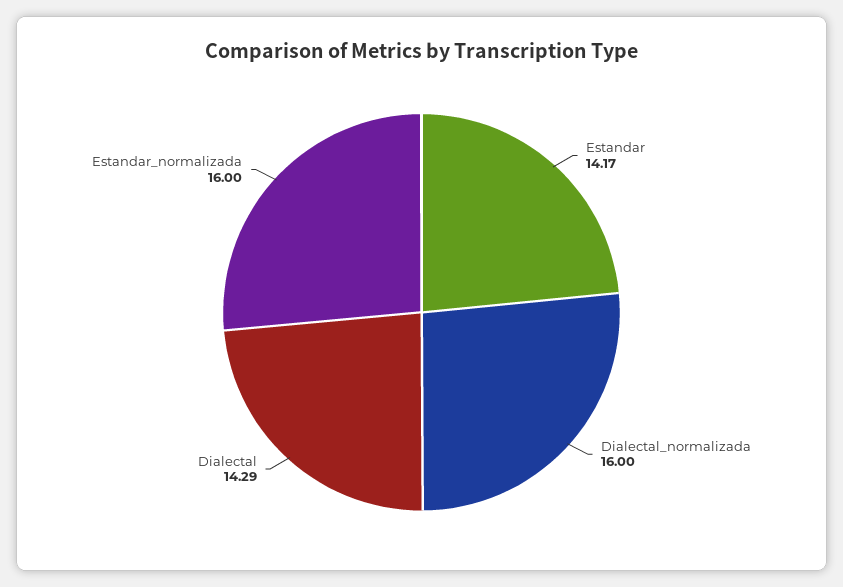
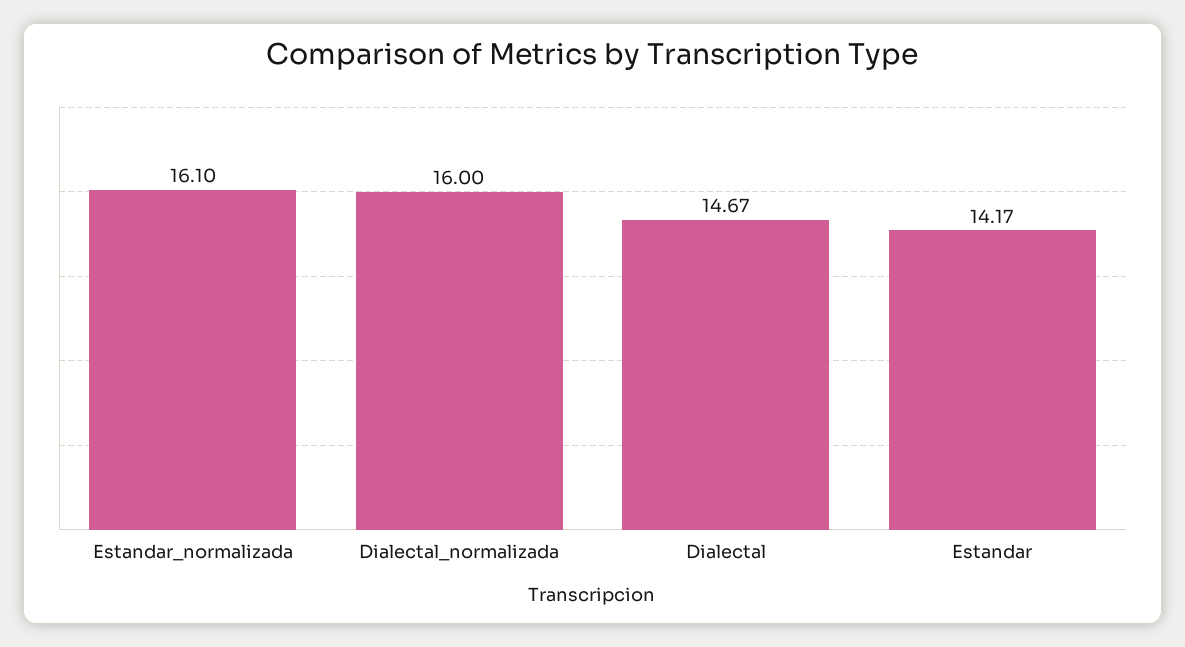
  {
    "Estandar": 14.17,
    "Dialectal_normalizada": 16,
-   "Dialectal": 14.29,
+   "Dialectal": 14.67,
-   "Estandar_normalizada": 16
+   "Estandar_normalizada": 16.1
  }

